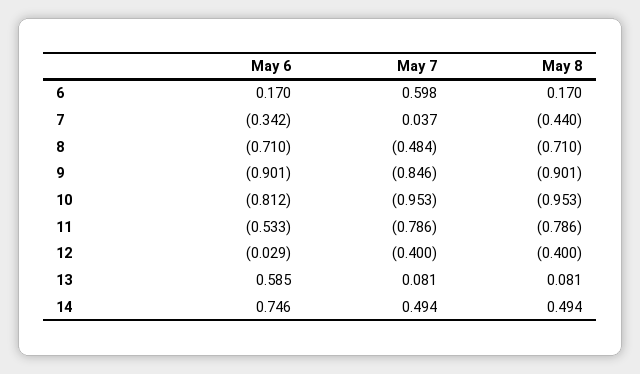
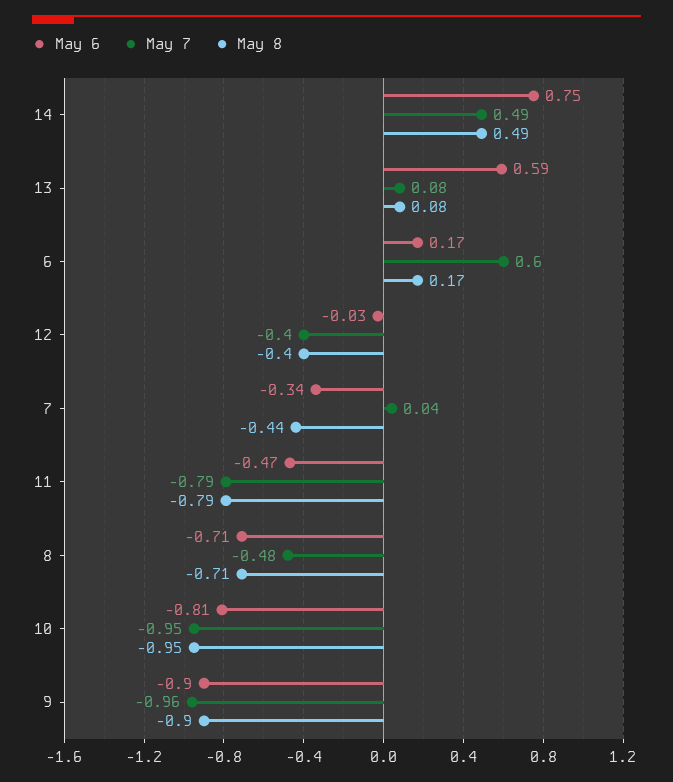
  {
    "May 6": {
      "6": 0.17,
      "7": -0.342,
      "8": -0.71,
      "9": -0.901,
      "10": -0.812,
-     "11": -0.533,
+     "11": -0.47,
      "12": -0.029,
      "13": 0.585,
      "14": 0.746
    },
    "May 7": {
      "6": 0.598,
      "7": 0.037,
      "8": -0.484,
-     "9": -0.846,
+     "9": -0.96,
      "10": -0.953,
      "11": -0.786,
      "12": -0.4,
      "13": 0.081,
      "14": 0.494
    },
    "May 8": {
      "6": 0.17,
      "7": -0.44,
      "8": -0.71,
      "9": -0.901,
      "10": -0.953,
      "11": -0.786,
      "12": -0.4,
      "13": 0.081,
      "14": 0.494
    }
  }

